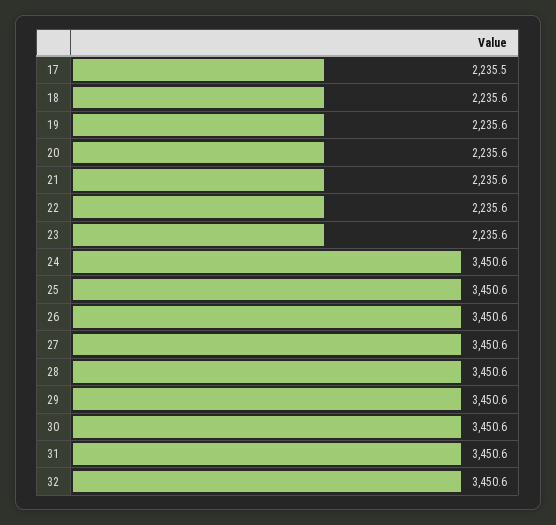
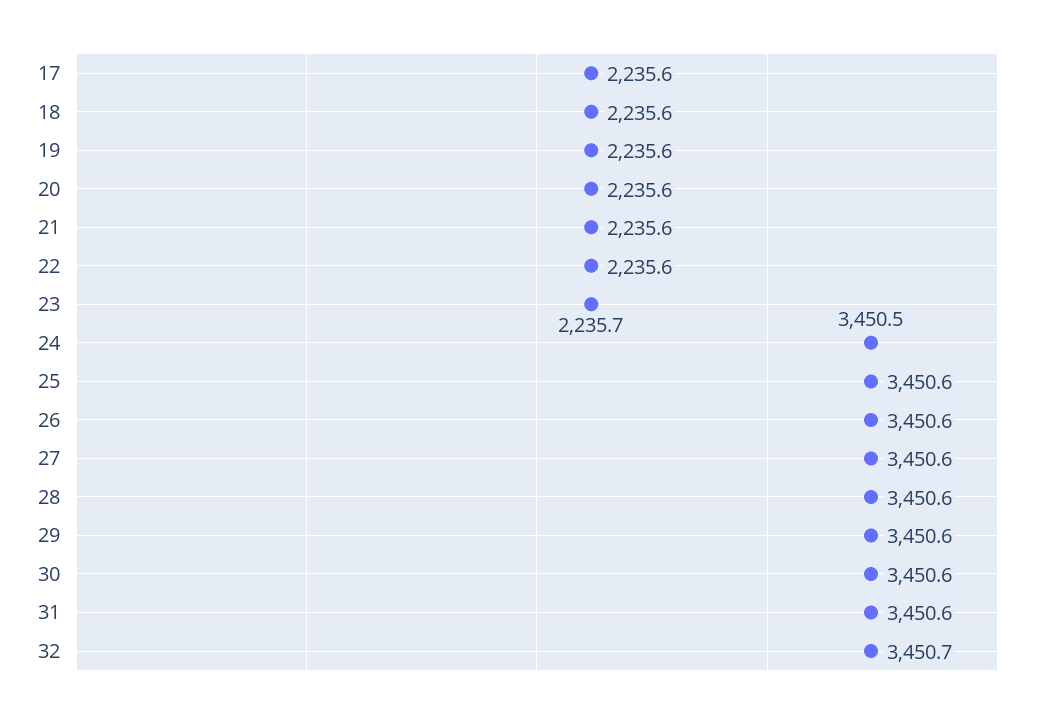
  {
-   "17": 2235.5,
+   "17": 2235.6,
    "18": 2235.6,
    "19": 2235.6,
    "20": 2235.6,
    "21": 2235.6,
    "22": 2235.6,
-   "23": 2235.6,
+   "23": 2235.7,
-   "24": 3450.6,
+   "24": 3450.5,
    "25": 3450.6,
    "26": 3450.6,
    "27": 3450.6,
    "28": 3450.6,
    "29": 3450.6,
    "30": 3450.6,
    "31": 3450.6,
-   "32": 3450.6
+   "32": 3450.7
  }

